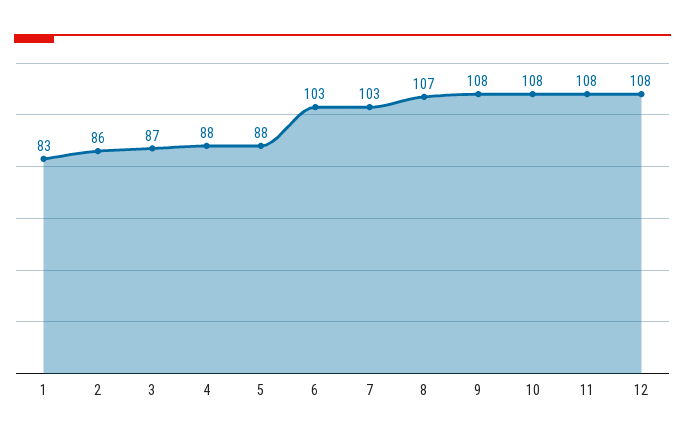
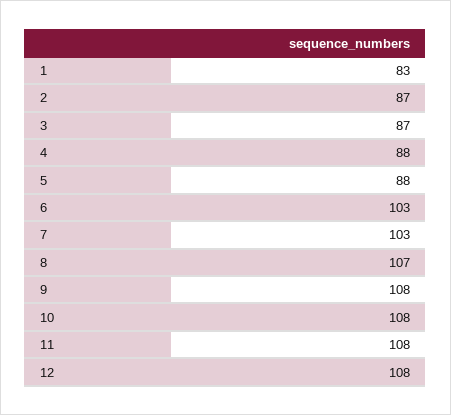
  {
    "1": 83,
-   "2": 86,
+   "2": 87,
    "3": 87,
    "4": 88,
    "5": 88,
    "6": 103,
    "7": 103,
    "8": 107,
    "9": 108,
    "10": 108,
    "11": 108,
    "12": 108
  }

